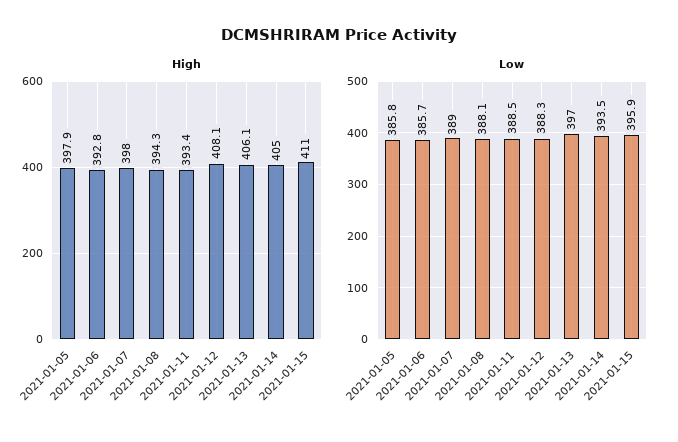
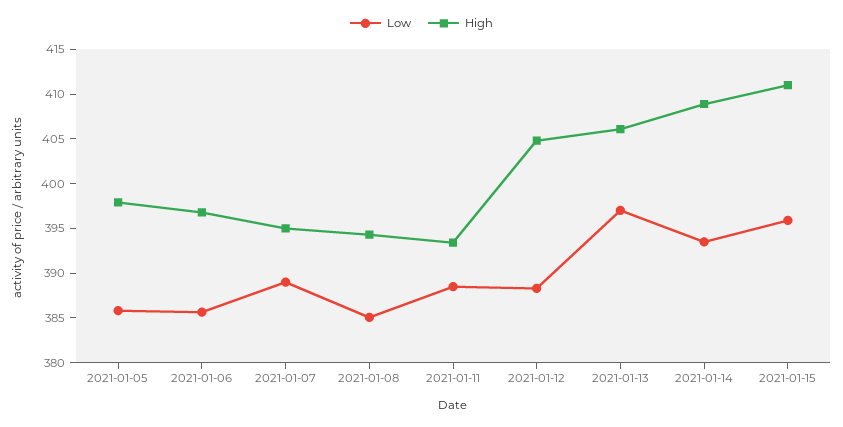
  {
    "High": {
      "2021-01-05": 397.9,
-     "2021-01-06": 392.8,
+     "2021-01-06": 397,
-     "2021-01-07": 398,
+     "2021-01-07": 395,
      "2021-01-08": 394.3,
      "2021-01-11": 393.4,
-     "2021-01-12": 408.1,
+     "2021-01-12": 405,
      "2021-01-13": 406.1,
-     "2021-01-14": 405,
+     "2021-01-14": 409,
      "2021-01-15": 411
    },
    "Low": {
      "2021-01-05": 385.8,
      "2021-01-06": 385.7,
      "2021-01-07": 389,
-     "2021-01-08": 388.1,
+     "2021-01-08": 385,
      "2021-01-11": 388.5,
      "2021-01-12": 388.3,
      "2021-01-13": 397,
      "2021-01-14": 393.5,
      "2021-01-15": 395.9
    }
  }

